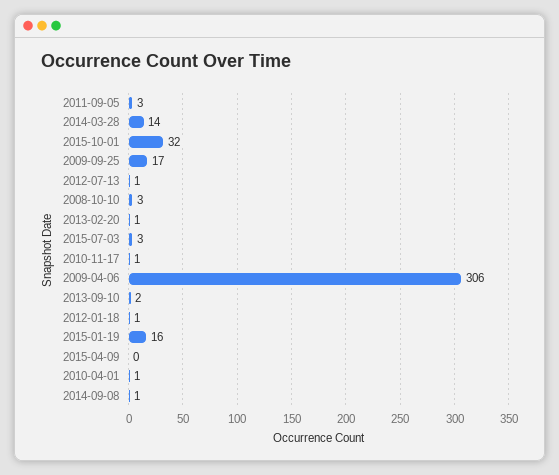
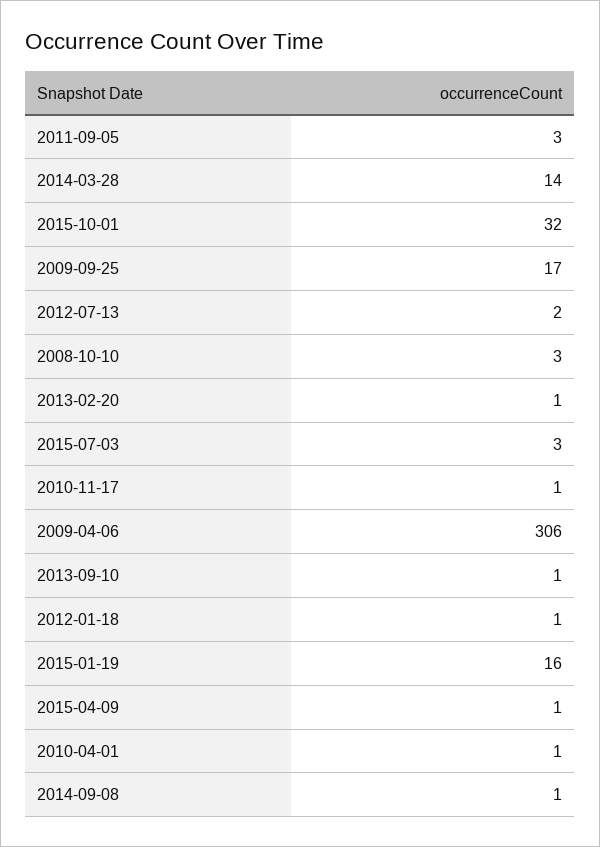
  {
    "2011-09-05": 3,
    "2014-03-28": 14,
    "2015-10-01": 32,
    "2009-09-25": 17,
-   "2012-07-13": 1,
+   "2012-07-13": 2,
    "2008-10-10": 3,
    "2013-02-20": 1,
    "2015-07-03": 3,
    "2010-11-17": 1,
    "2009-04-06": 306,
-   "2013-09-10": 2,
+   "2013-09-10": 1,
    "2012-01-18": 1,
    "2015-01-19": 16,
-   "2015-04-09": 0,
+   "2015-04-09": 1,
    "2010-04-01": 1,
    "2014-09-08": 1
  }

